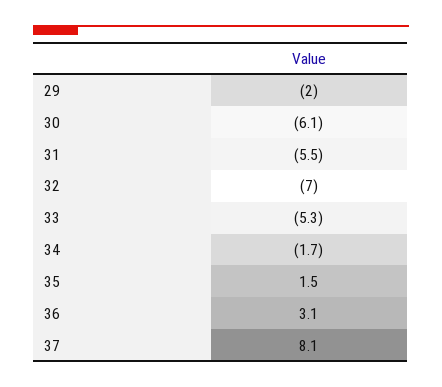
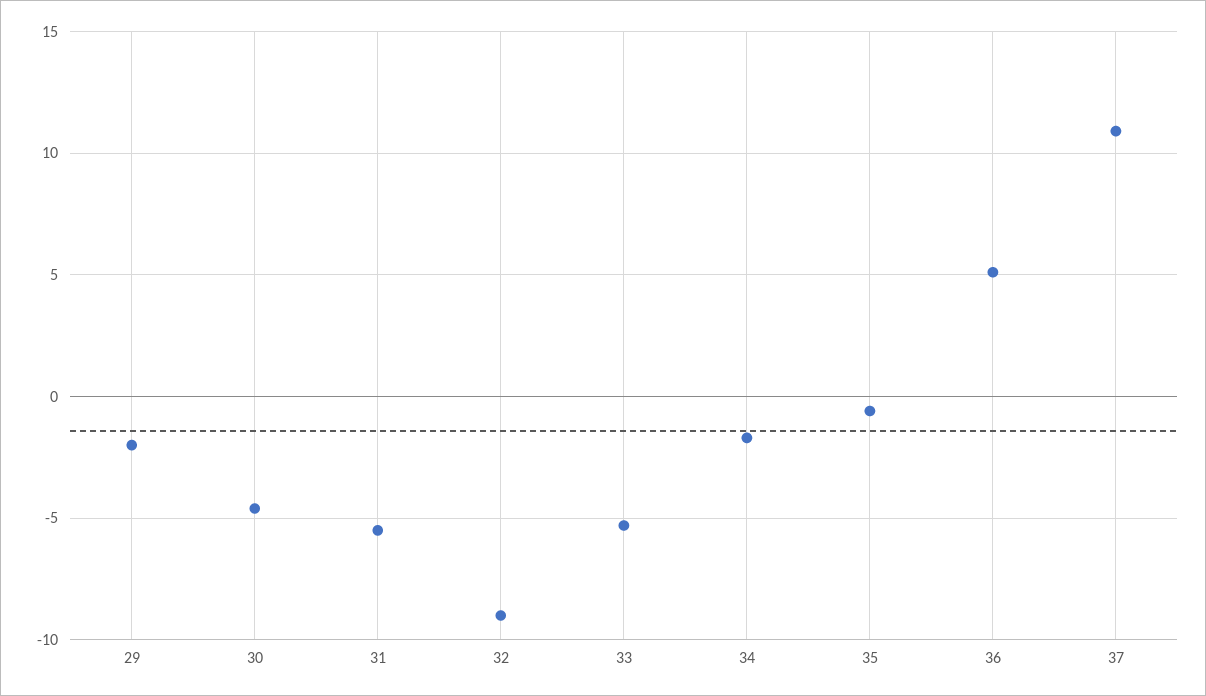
  {
    "29": -2,
-   "30": -6.1,
+   "30": -4.5,
    "31": -5.5,
-   "32": -7,
+   "32": -9,
    "33": -5.3,
    "34": -1.7,
-   "35": 1.5,
+   "35": -0.5,
-   "36": 3.1,
+   "36": 5,
-   "37": 8.1
+   "37": 11
  }

